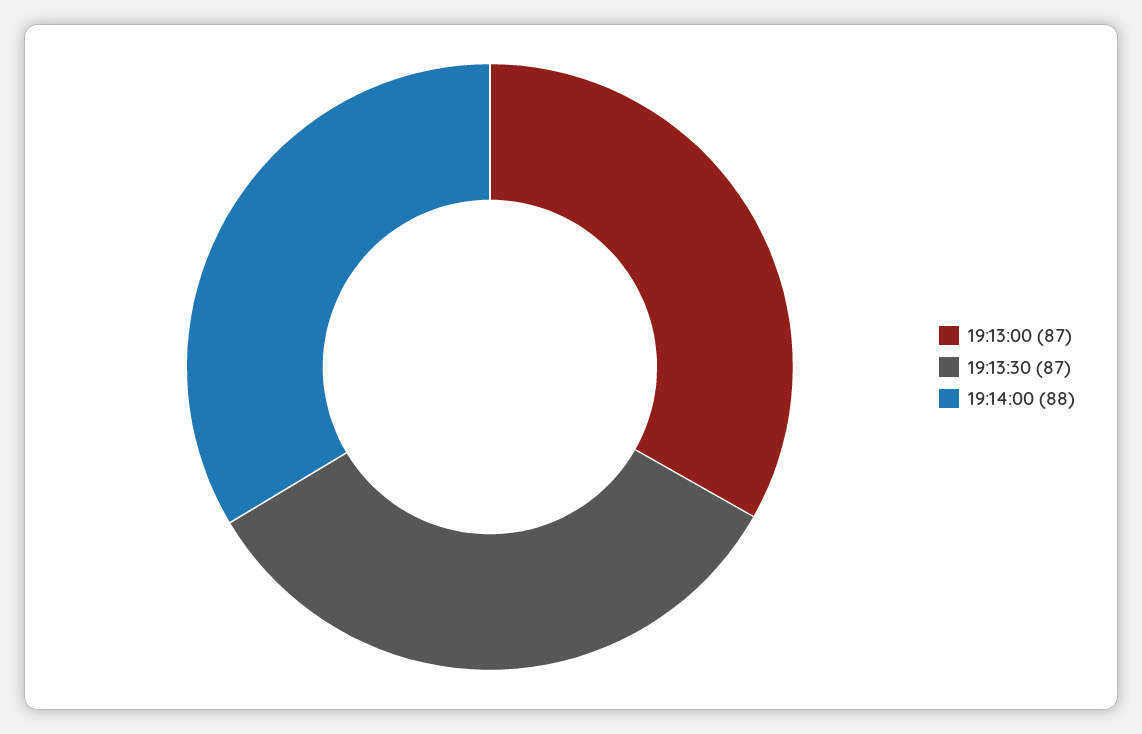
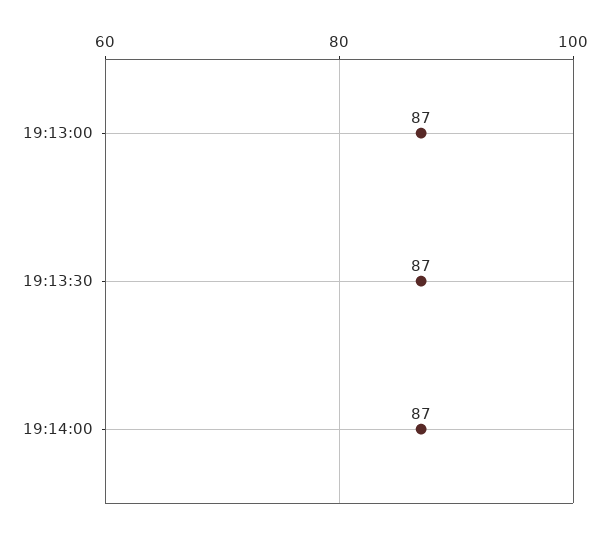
  {
    "19:13:00": 87,
    "19:13:30": 87,
-   "19:14:00": 88
+   "19:14:00": 87
  }

